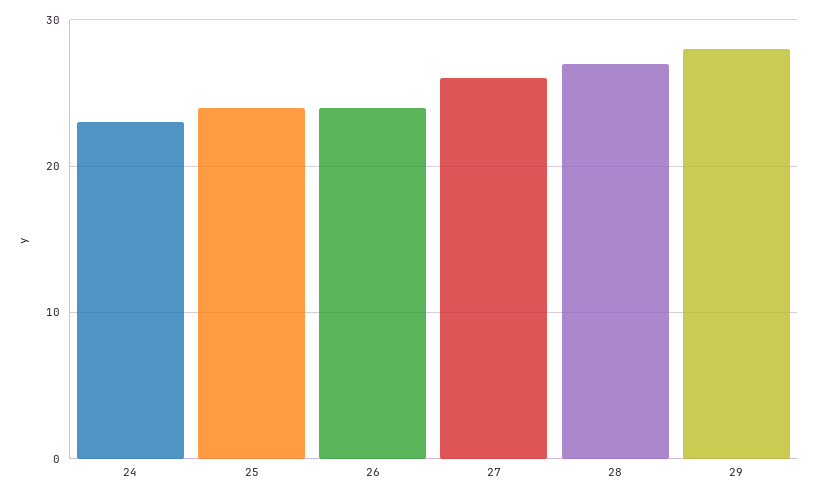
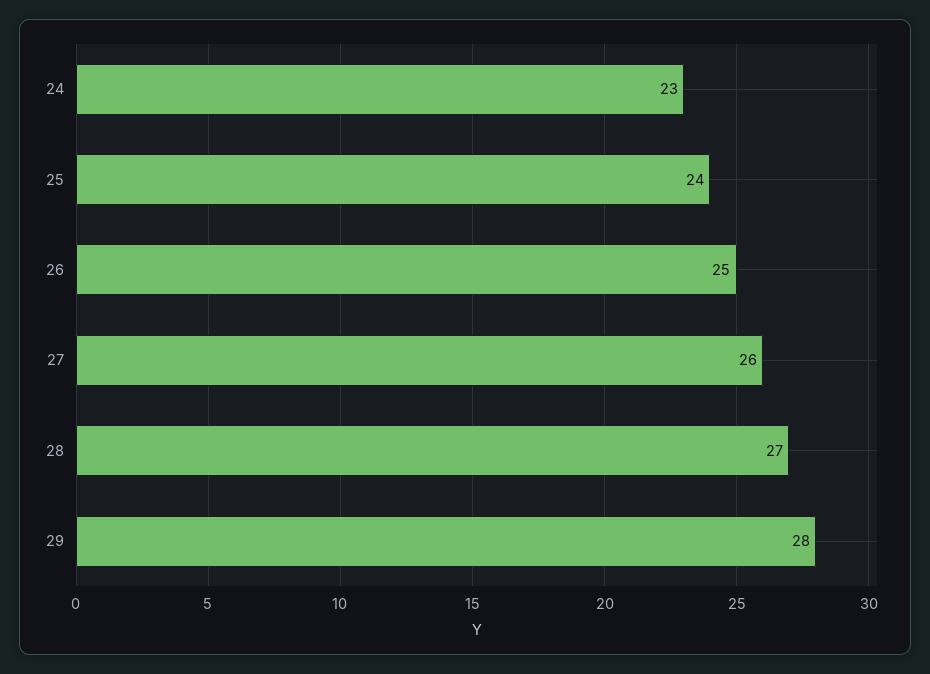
  {
    "24": 23,
    "25": 24,
-   "26": 24,
+   "26": 25,
    "27": 26,
    "28": 27,
    "29": 28
  }

